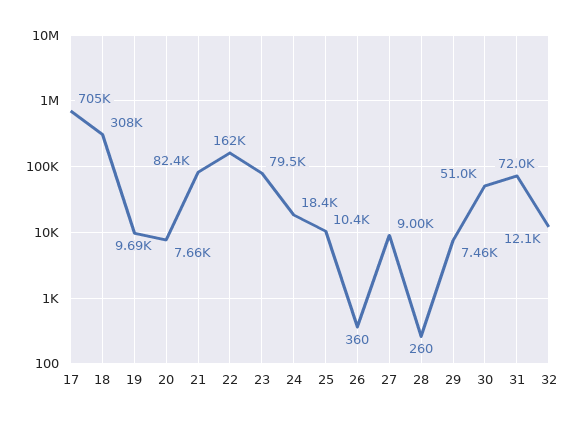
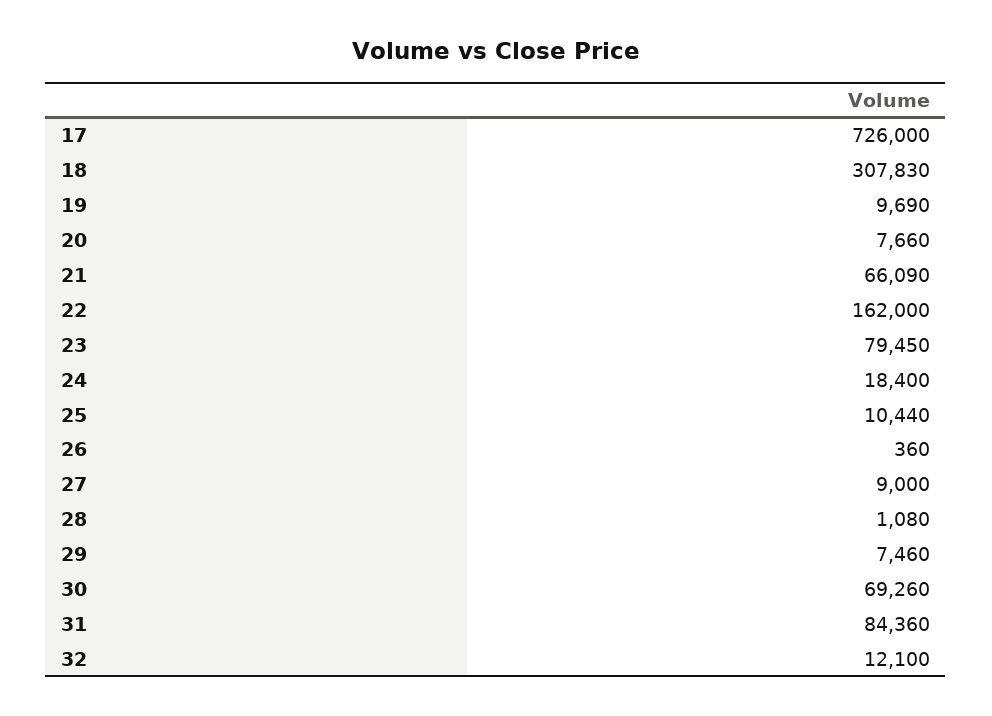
  {
-   "17": 705000,
+   "17": 726000,
    "18": 307830,
    "19": 9690,
    "20": 7660,
-   "21": 82400,
+   "21": 66090,
    "22": 162000,
    "23": 79450,
    "24": 18400,
    "25": 10440,
    "26": 360,
    "27": 9000,
-   "28": 260,
+   "28": 1080,
    "29": 7460,
-   "30": 51000,
+   "30": 69260,
-   "31": 72000,
+   "31": 84360,
    "32": 12100
  }

